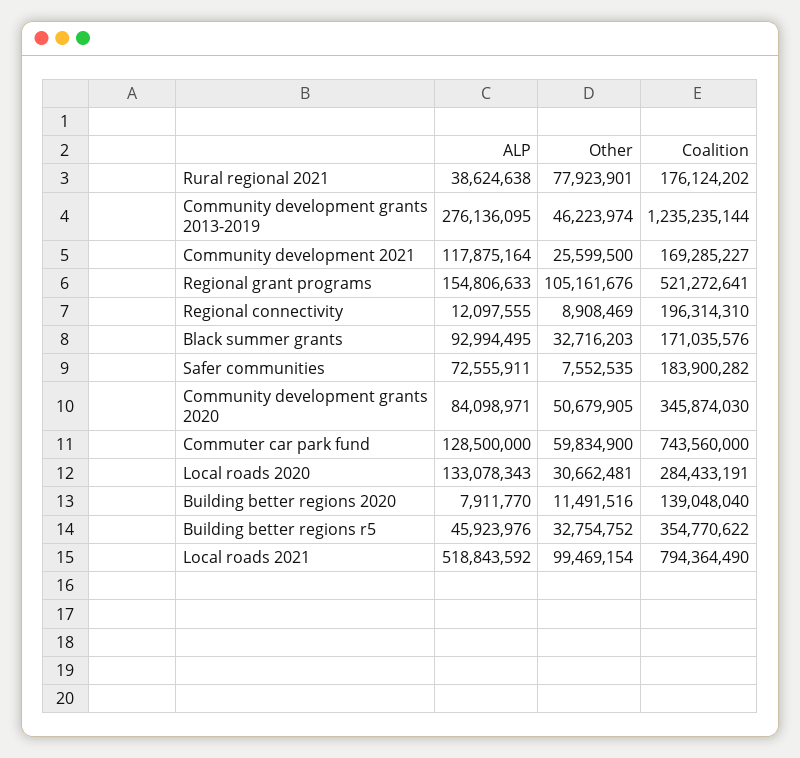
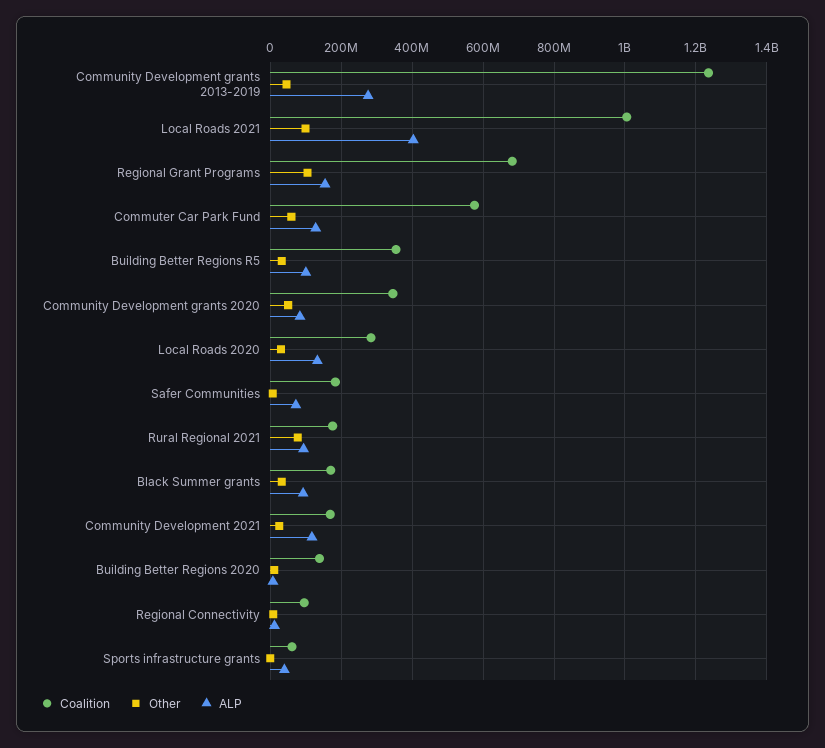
  {
    "ALP": {
-     "Rural regional 2021": 38624638,
+     "Rural regional 2021": 100000000,
      "Community development grants 2013-2019": 276136095,
      "Community development 2021": 117875164,
      "Regional grant programs": 154806633,
      "Regional connectivity": 12097555,
      "Black summer grants": 92994495,
      "Safer communities": 72555911,
      "Community development grants 2020": 84098971,
      "Commuter car park fund": 128500000,
      "Local roads 2020": 133078343,
      "Building better regions 2020": 7911770,
-     "Building better regions r5": 45923976,
+     "Building better regions r5": 100000000,
-     "Local roads 2021": 518843592
+     "Local roads 2021": 400000000,
+     "Sports infrastructure grants": 40000000
    },
    "Other": {
      "Rural regional 2021": 77923901,
      "Community development grants 2013-2019": 46223974,
      "Community development 2021": 25599500,
      "Regional grant programs": 105161676,
      "Regional connectivity": 8908469,
      "Black summer grants": 32716203,
      "Safer communities": 7552535,
      "Community development grants 2020": 50679905,
      "Commuter car park fund": 59834900,
      "Local roads 2020": 30662481,
      "Building better regions 2020": 11491516,
      "Building better regions r5": 32754752,
-     "Local roads 2021": 99469154
+     "Local roads 2021": 99469154,
+     "Sports infrastructure grants": 0
    },
    "Coalition": {
      "Rural regional 2021": 176124202,
      "Community development grants 2013-2019": 1235235144,
      "Community development 2021": 169285227,
-     "Regional grant programs": 521272641,
+     "Regional grant programs": 680000000,
-     "Regional connectivity": 196314310,
+     "Regional connectivity": 100000000,
      "Black summer grants": 171035576,
      "Safer communities": 183900282,
      "Community development grants 2020": 345874030,
-     "Commuter car park fund": 743560000,
+     "Commuter car park fund": 580000000,
      "Local roads 2020": 284433191,
      "Building better regions 2020": 139048040,
      "Building better regions r5": 354770622,
-     "Local roads 2021": 794364490
+     "Local roads 2021": 1000000000,
+     "Sports infrastructure grants": 60000000
    }
  }

